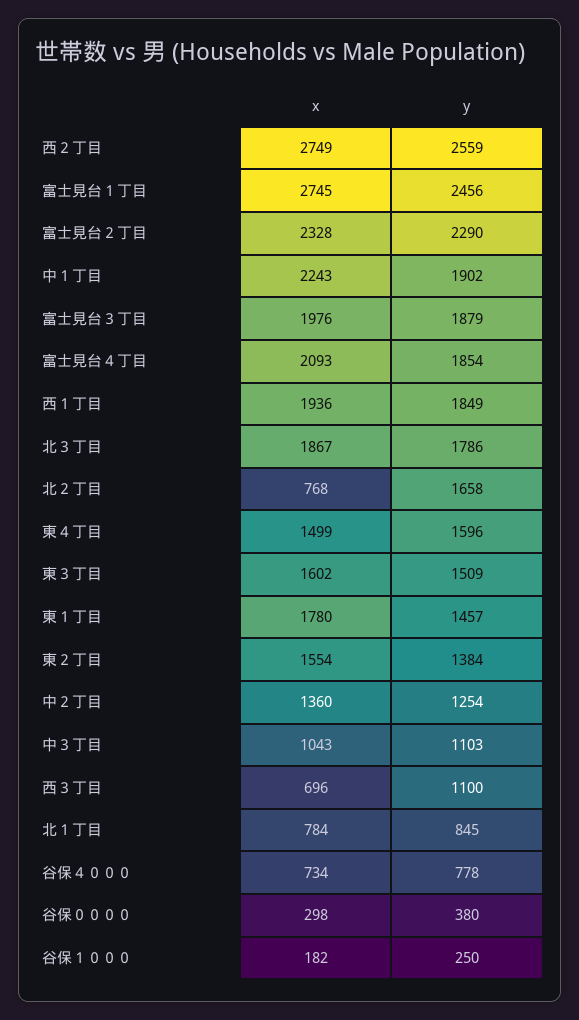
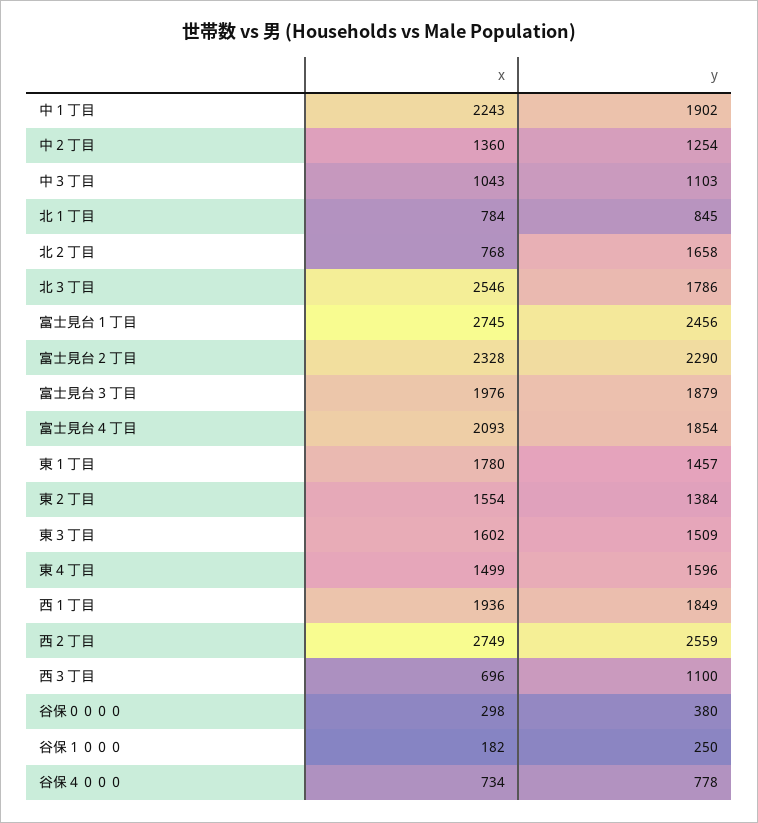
  {
    "x": {
      "西２丁目": 2749,
      "富士見台１丁目": 2745,
      "富士見台２丁目": 2328,
      "中１丁目": 2243,
      "富士見台３丁目": 1976,
      "富士見台４丁目": 2093,
      "西１丁目": 1936,
-     "北３丁目": 1867,
+     "北３丁目": 2546,
      "北２丁目": 768,
      "東４丁目": 1499,
      "東３丁目": 1602,
      "東１丁目": 1780,
      "東２丁目": 1554,
      "中２丁目": 1360,
      "中３丁目": 1043,
      "西３丁目": 696,
      "北１丁目": 784,
      "谷保４０００": 734,
      "谷保００００": 298,
      "谷保１０００": 182
    },
    "y": {
      "西２丁目": 2559,
      "富士見台１丁目": 2456,
      "富士見台２丁目": 2290,
      "中１丁目": 1902,
      "富士見台３丁目": 1879,
      "富士見台４丁目": 1854,
      "西１丁目": 1849,
      "北３丁目": 1786,
      "北２丁目": 1658,
      "東４丁目": 1596,
      "東３丁目": 1509,
      "東１丁目": 1457,
      "東２丁目": 1384,
      "中２丁目": 1254,
      "中３丁目": 1103,
      "西３丁目": 1100,
      "北１丁目": 845,
      "谷保４０００": 778,
      "谷保００００": 380,
      "谷保１０００": 250
    }
  }

